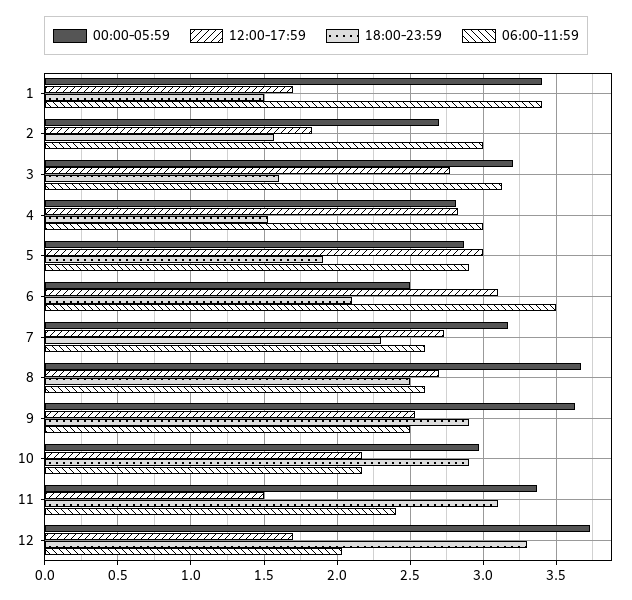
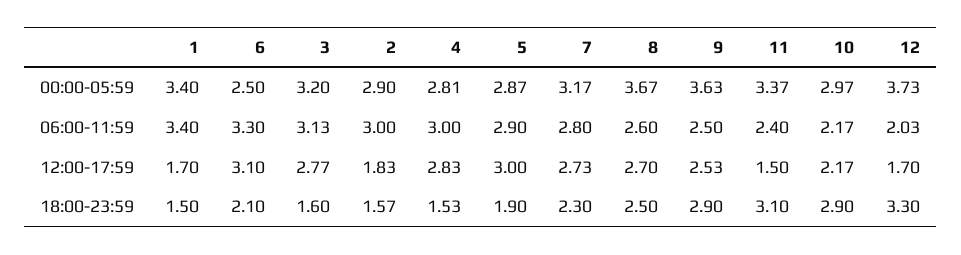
  {
    "00:00-05:59": {
      "1": 3.4,
-     "2": 2.7,
+     "2": 2.9,
      "3": 3.2,
      "4": 2.81,
      "5": 2.87,
      "6": 2.5,
      "7": 3.17,
      "8": 3.67,
      "9": 3.63,
      "10": 2.97,
      "11": 3.37,
      "12": 3.73
    },
    "12:00-17:59": {
      "1": 1.7,
      "2": 1.83,
      "3": 2.77,
      "4": 2.83,
      "5": 3,
      "6": 3.1,
      "7": 2.73,
      "8": 2.7,
      "9": 2.53,
      "10": 2.17,
      "11": 1.5,
      "12": 1.7
    },
    "18:00-23:59": {
      "1": 1.5,
      "2": 1.57,
      "3": 1.6,
      "4": 1.53,
      "5": 1.9,
      "6": 2.1,
      "7": 2.3,
      "8": 2.5,
      "9": 2.9,
      "10": 2.9,
      "11": 3.1,
      "12": 3.3
    },
    "06:00-11:59": {
      "1": 3.4,
      "2": 3,
      "3": 3.13,
      "4": 3,
      "5": 2.9,
-     "6": 3.5,
+     "6": 3.3,
-     "7": 2.6,
+     "7": 2.8,
      "8": 2.6,
      "9": 2.5,
      "10": 2.17,
      "11": 2.4,
      "12": 2.03
    }
  }

